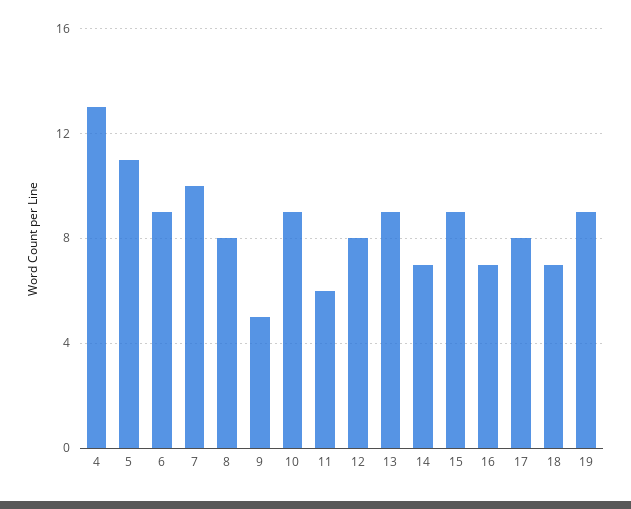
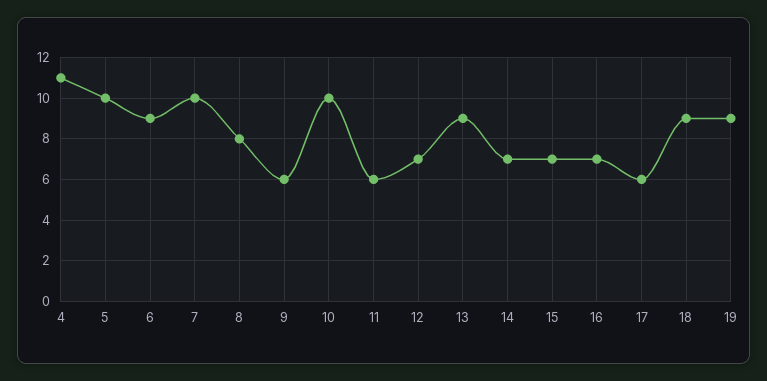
  {
-   "4": 13,
+   "4": 11,
-   "5": 11,
+   "5": 10,
    "6": 9,
    "7": 10,
    "8": 8,
-   "9": 5,
+   "9": 6,
-   "10": 9,
+   "10": 10,
    "11": 6,
-   "12": 8,
+   "12": 7,
    "13": 9,
    "14": 7,
-   "15": 9,
+   "15": 7,
    "16": 7,
-   "17": 8,
+   "17": 6,
-   "18": 7,
+   "18": 9,
    "19": 9
  }

